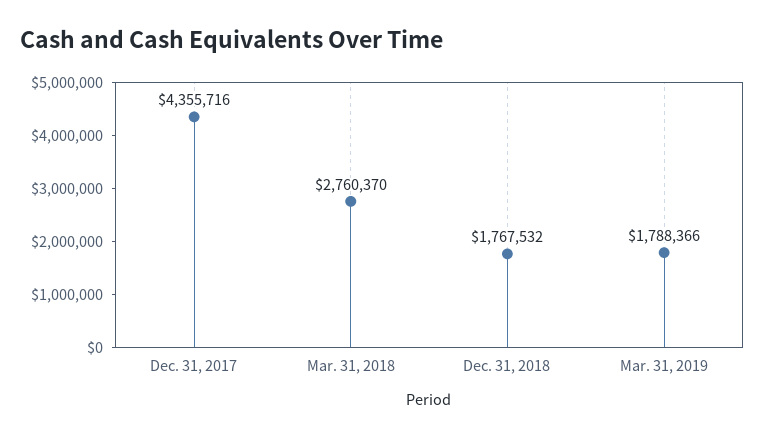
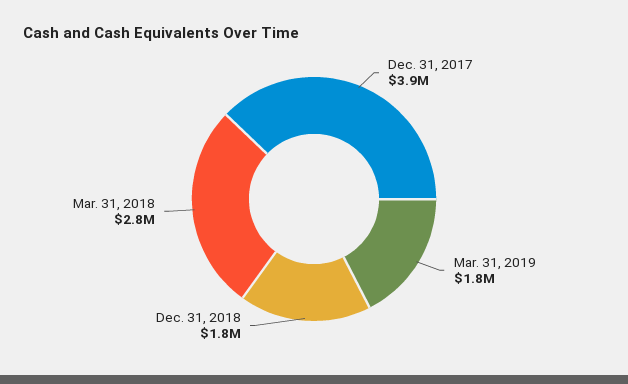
  {
-   "Dec. 31, 2017": 4355716,
+   "Dec. 31, 2017": 3900000,
    "Mar. 31, 2018": 2760370,
    "Dec. 31, 2018": 1767532,
    "Mar. 31, 2019": 1788366
  }

